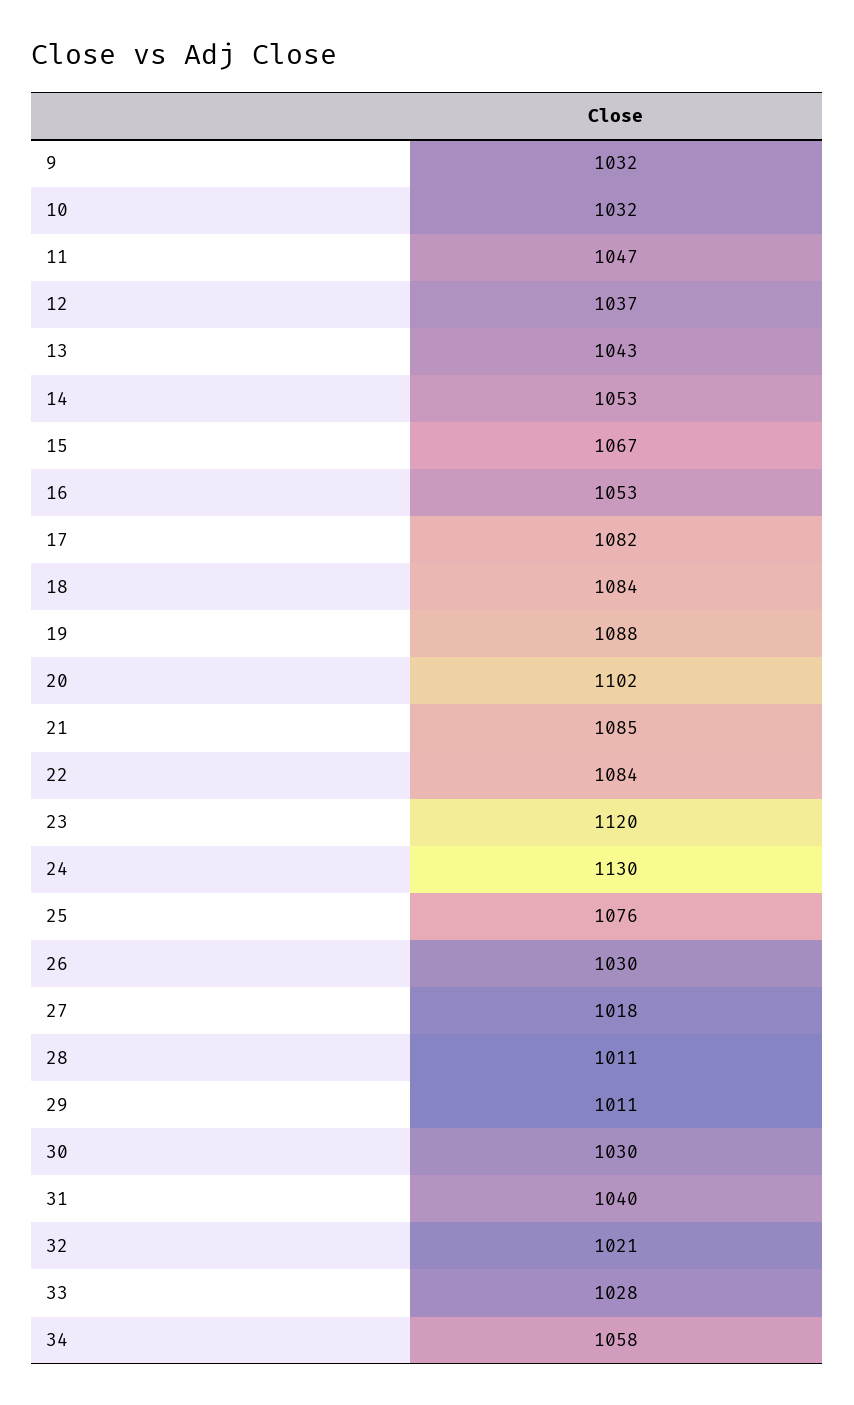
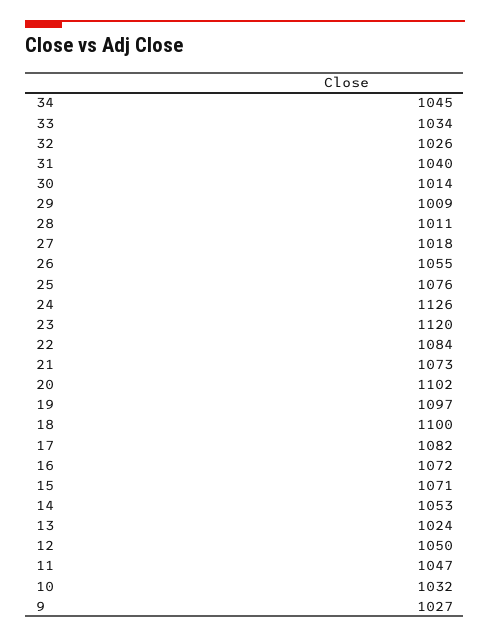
  {
-   "9": 1032,
+   "9": 1027,
    "10": 1032,
    "11": 1047,
-   "12": 1037,
+   "12": 1050,
-   "13": 1043,
+   "13": 1024,
    "14": 1053,
-   "15": 1067,
+   "15": 1071,
-   "16": 1053,
+   "16": 1072,
    "17": 1082,
-   "18": 1084,
+   "18": 1100,
-   "19": 1088,
+   "19": 1097,
    "20": 1102,
-   "21": 1085,
+   "21": 1073,
    "22": 1084,
    "23": 1120,
-   "24": 1130,
+   "24": 1126,
    "25": 1076,
-   "26": 1030,
+   "26": 1055,
    "27": 1018,
    "28": 1011,
-   "29": 1011,
+   "29": 1009,
-   "30": 1030,
+   "30": 1014,
    "31": 1040,
-   "32": 1021,
+   "32": 1026,
-   "33": 1028,
+   "33": 1034,
-   "34": 1058
+   "34": 1045
  }

